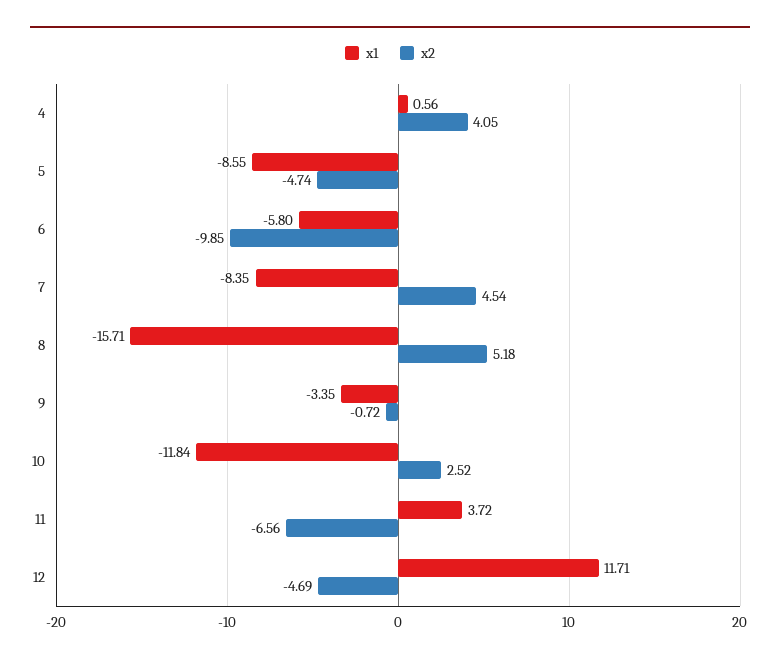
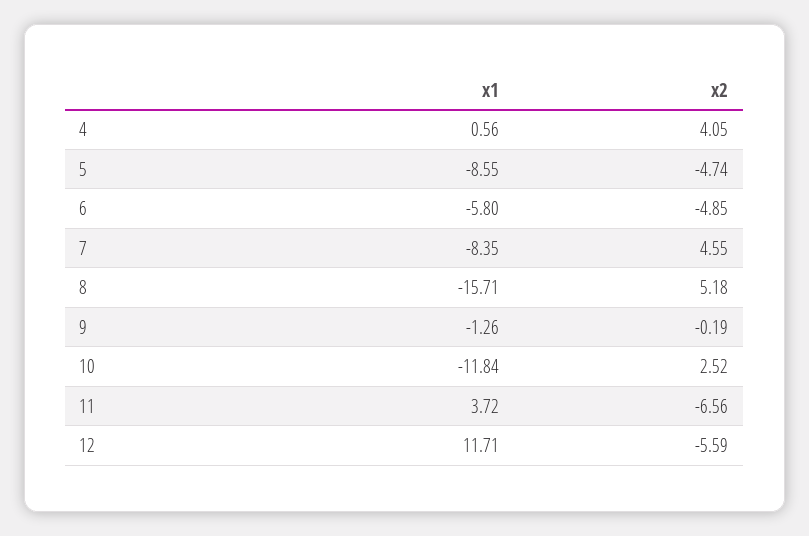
  {
    "x1": {
      "4": 0.56,
      "5": -8.55,
      "6": -5.8,
      "7": -8.35,
      "8": -15.71,
-     "9": -3.35,
+     "9": -1.26,
      "10": -11.84,
      "11": 3.72,
      "12": 11.71
    },
    "x2": {
      "4": 4.05,
      "5": -4.74,
-     "6": -9.85,
+     "6": -4.85,
-     "7": 4.54,
+     "7": 4.55,
      "8": 5.18,
-     "9": -0.72,
+     "9": -0.19,
      "10": 2.52,
      "11": -6.56,
-     "12": -4.69
+     "12": -5.59
    }
  }

